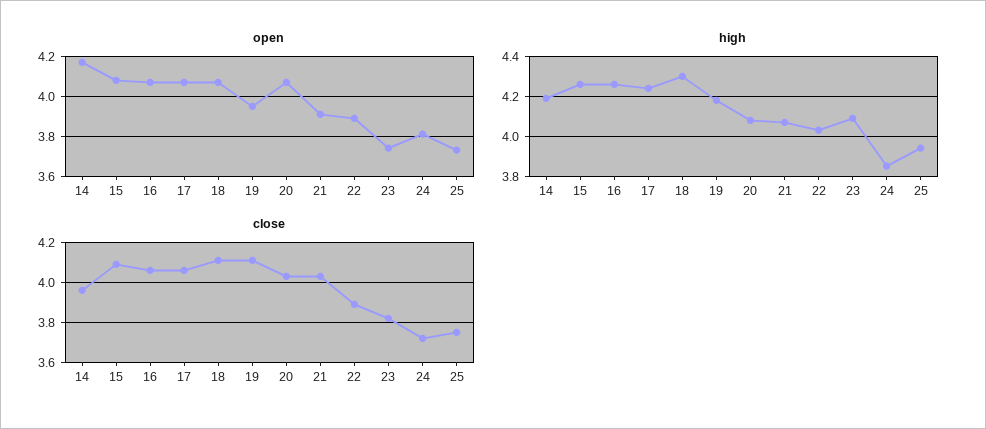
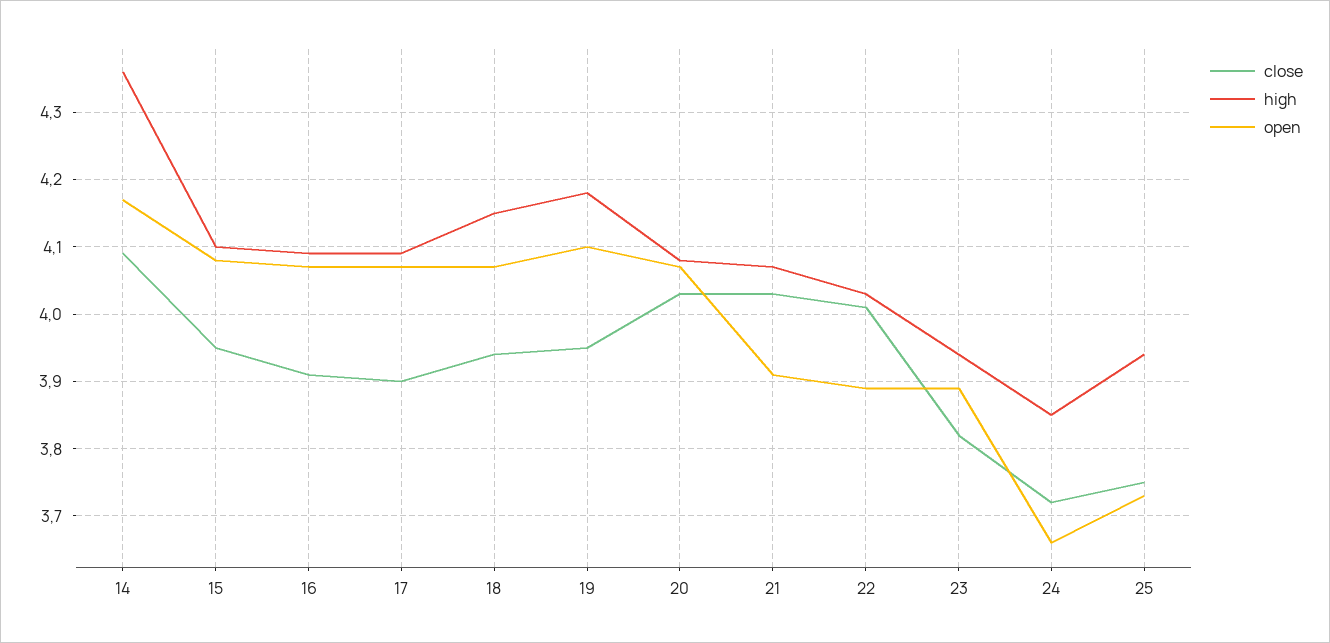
  {
    "open": {
      "14": 4.17,
      "15": 4.08,
      "16": 4.07,
      "17": 4.07,
      "18": 4.07,
-     "19": 3.95,
+     "19": 4.1,
      "20": 4.07,
      "21": 3.91,
      "22": 3.89,
-     "23": 3.75,
+     "23": 3.89,
-     "24": 3.8,
+     "24": 3.66,
      "25": 3.73
    },
    "high": {
-     "14": 4.2,
+     "14": 4.36,
-     "15": 4.25,
+     "15": 4.1,
-     "16": 4.25,
+     "16": 4.09,
-     "17": 4.25,
+     "17": 4.09,
-     "18": 4.3,
+     "18": 4.15,
      "19": 4.18,
      "20": 4.08,
      "21": 4.07,
      "22": 4.03,
-     "23": 4.1,
+     "23": 3.94,
      "24": 3.85,
      "25": 3.94
    },
    "close": {
-     "14": 3.95,
+     "14": 4.09,
-     "15": 4.1,
+     "15": 3.95,
-     "16": 4.05,
+     "16": 3.91,
-     "17": 4.05,
+     "17": 3.9,
-     "18": 4.1,
+     "18": 3.94,
-     "19": 4.1,
+     "19": 3.95,
      "20": 4.03,
      "21": 4.03,
-     "22": 3.9,
+     "22": 4.01,
      "23": 3.82,
      "24": 3.72,
      "25": 3.75
    }
  }

